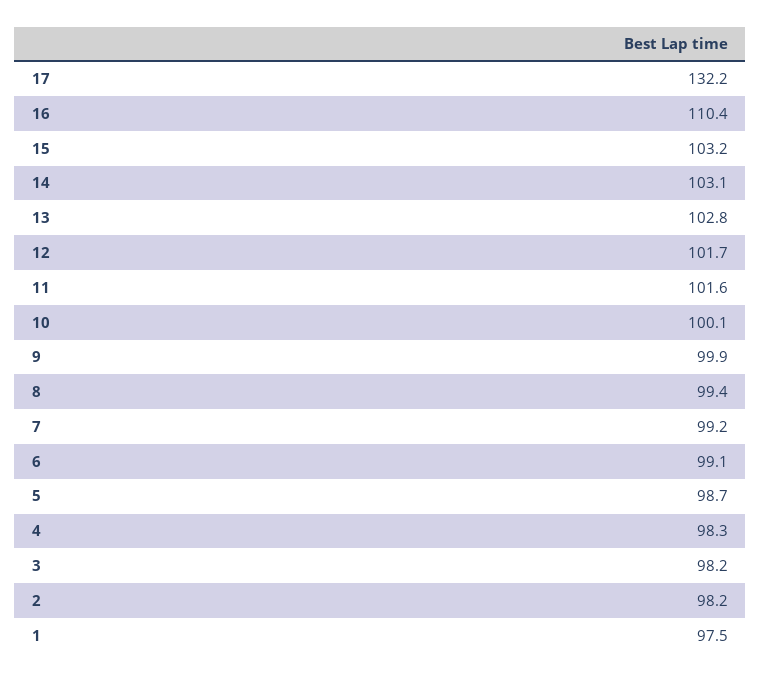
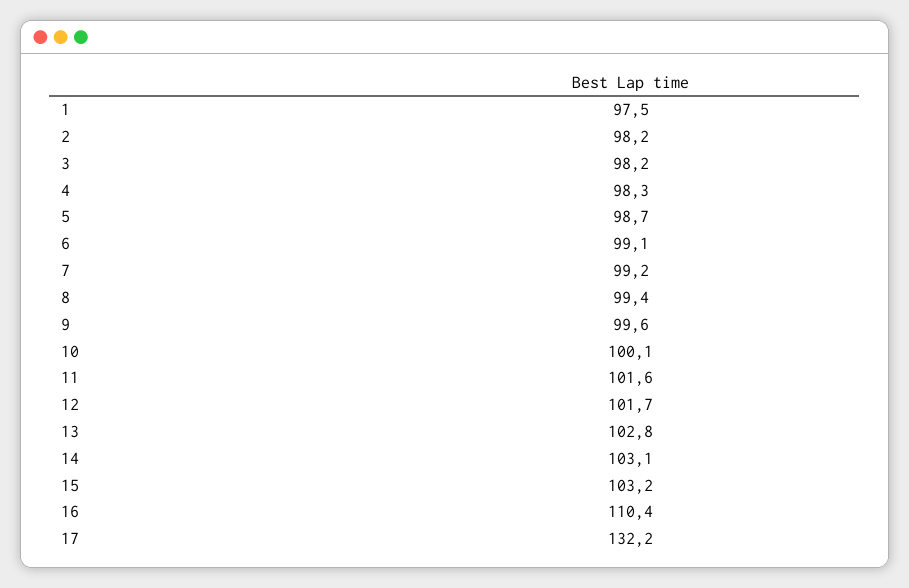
  {
    "17": 132.2,
    "16": 110.4,
    "15": 103.2,
    "14": 103.1,
    "13": 102.8,
    "12": 101.7,
    "11": 101.6,
    "10": 100.1,
-   "9": 99.9,
+   "9": 99.6,
    "8": 99.4,
    "7": 99.2,
    "6": 99.1,
    "5": 98.7,
    "4": 98.3,
    "3": 98.2,
    "2": 98.2,
    "1": 97.5
  }

